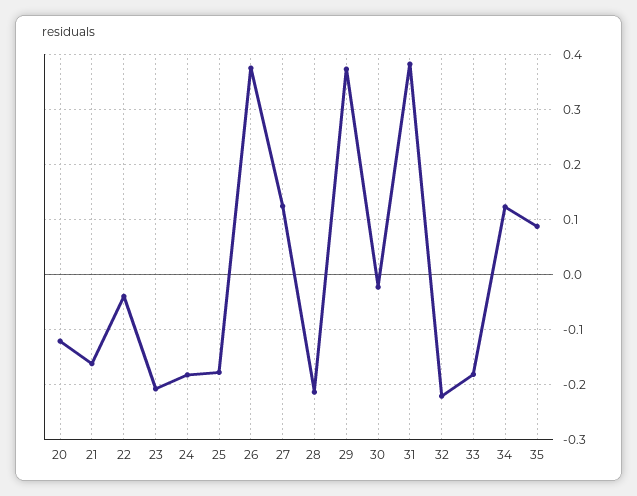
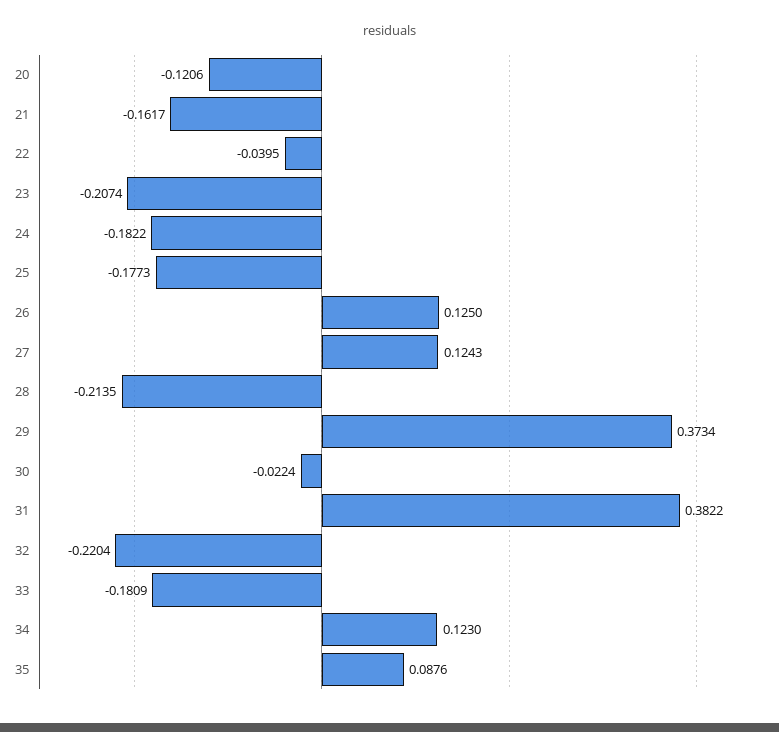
  {
    "20": -0.1206,
    "21": -0.1617,
    "22": -0.0395,
    "23": -0.2074,
    "24": -0.1822,
    "25": -0.1773,
-   "26": 0.38,
+   "26": 0.125,
    "27": 0.1243,
    "28": -0.2135,
    "29": 0.3734,
    "30": -0.0224,
    "31": 0.3822,
    "32": -0.2204,
    "33": -0.1809,
    "34": 0.123,
    "35": 0.0876
  }

